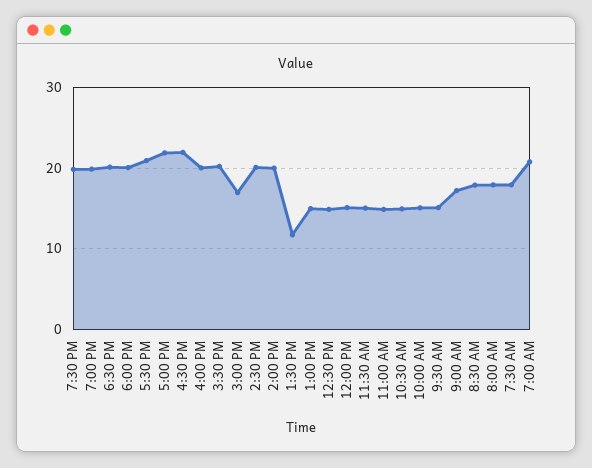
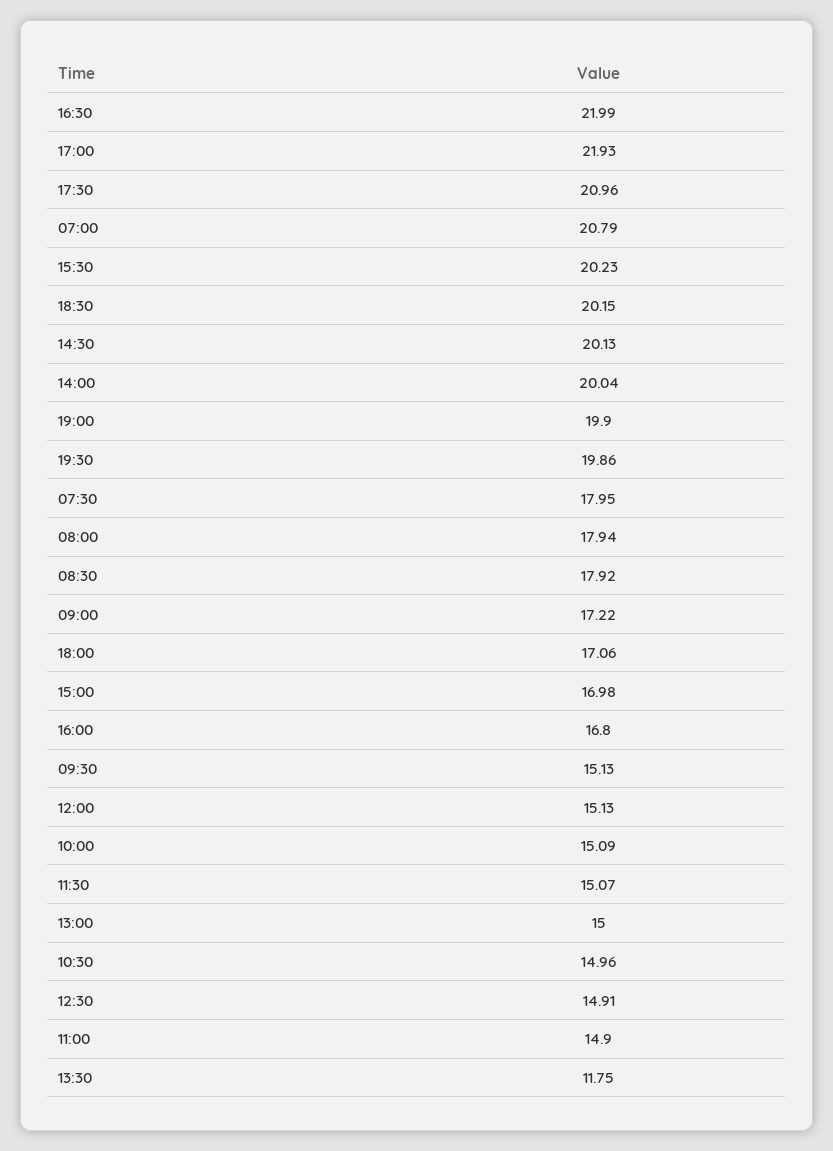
  {
    "7:30 PM": 19.86,
    "7:00 PM": 19.9,
    "6:30 PM": 20.15,
-   "6:00 PM": 20,
+   "6:00 PM": 17.06,
    "5:30 PM": 20.96,
    "5:00 PM": 21.93,
    "4:30 PM": 21.99,
-   "4:00 PM": 20,
+   "4:00 PM": 16.8,
    "3:30 PM": 20.23,
    "3:00 PM": 16.98,
    "2:30 PM": 20.13,
    "2:00 PM": 20.04,
    "1:30 PM": 11.75,
    "1:00 PM": 15,
    "12:30 PM": 14.91,
    "12:00 PM": 15.13,
    "11:30 AM": 15.07,
    "11:00 AM": 14.9,
    "10:30 AM": 14.96,
    "10:00 AM": 15.09,
    "9:30 AM": 15.13,
    "9:00 AM": 17.22,
    "8:30 AM": 17.92,
    "8:00 AM": 17.94,
    "7:30 AM": 17.95,
    "7:00 AM": 20.79
  }

